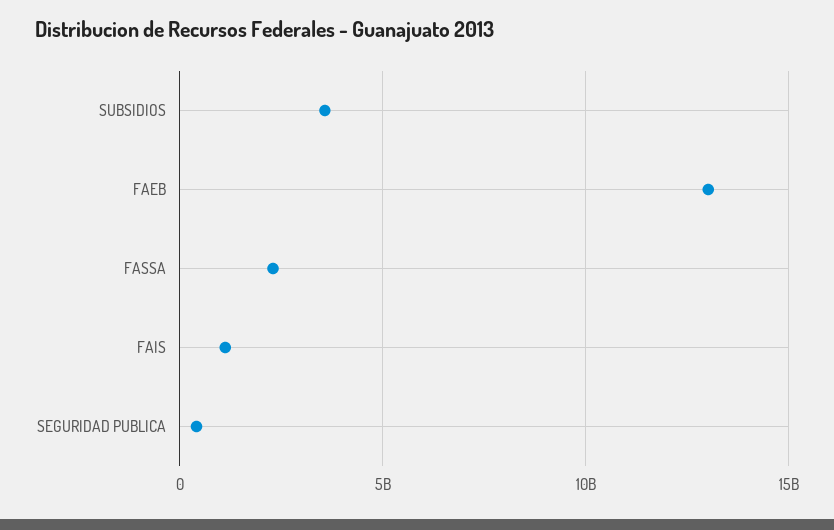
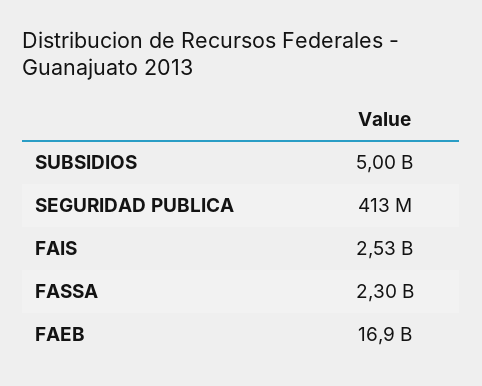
  {
-   "SUBSIDIOS": 3500000000,
+   "SUBSIDIOS": 5000000000,
-   "FAEB": 13000000000,
+   "FAEB": 16900000000,
    "FASSA": 2300000000,
-   "FAIS": 1000000000,
+   "FAIS": 2530000000,
    "SEGURIDAD PUBLICA": 413000000
  }

